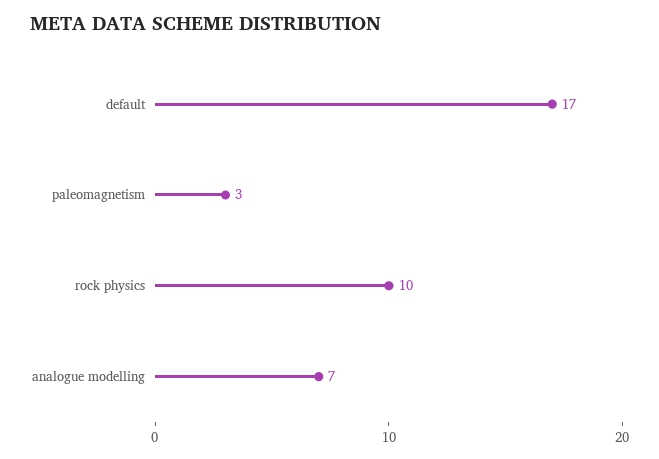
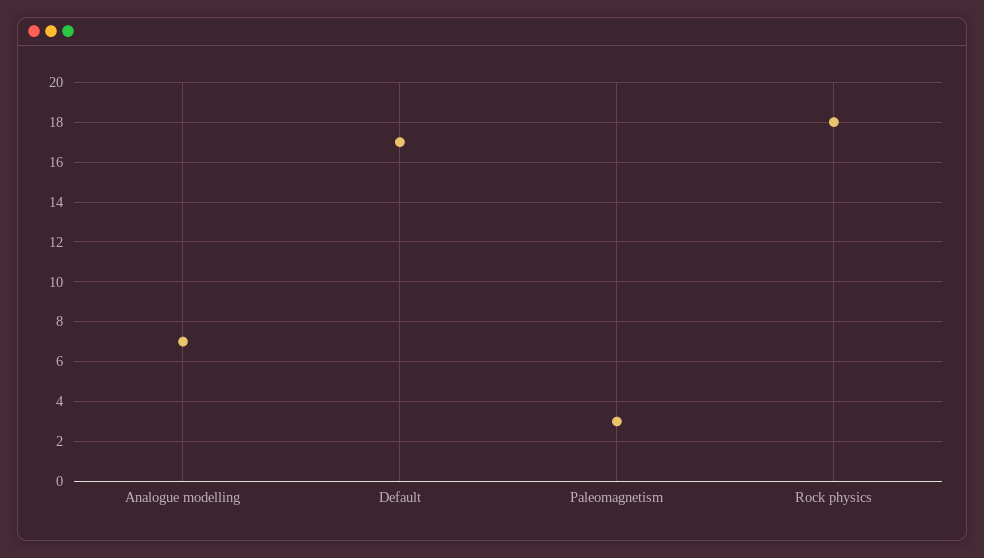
  {
    "default": 17,
    "paleomagnetism": 3,
-   "rock physics": 10,
+   "rock physics": 18,
    "analogue modelling": 7
  }

